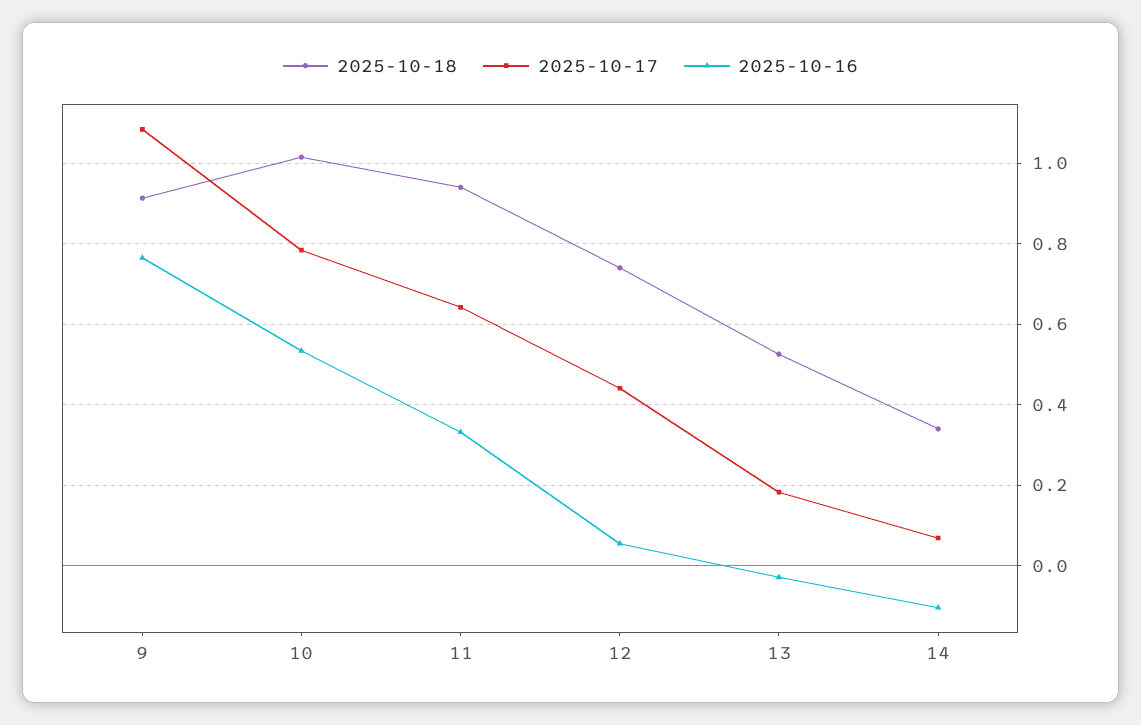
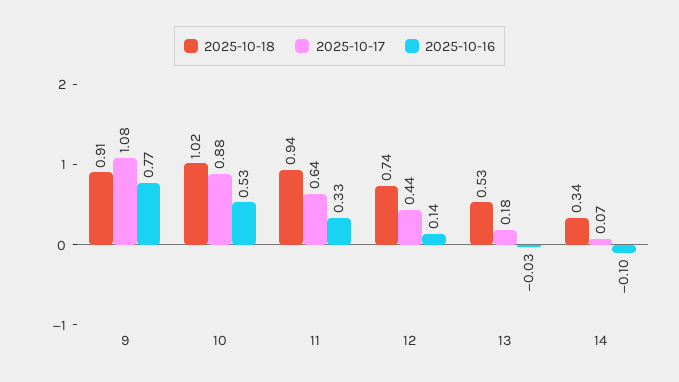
  {
    "2025-10-18": {
      "9": 0.91,
      "10": 1.02,
      "11": 0.94,
      "12": 0.74,
      "13": 0.53,
      "14": 0.34
    },
    "2025-10-17": {
      "9": 1.08,
-     "10": 0.78,
+     "10": 0.88,
      "11": 0.64,
      "12": 0.44,
      "13": 0.18,
      "14": 0.07
    },
    "2025-10-16": {
      "9": 0.77,
      "10": 0.53,
      "11": 0.33,
-     "12": 0.06,
+     "12": 0.14,
      "13": -0.03,
      "14": -0.1
    }
  }

